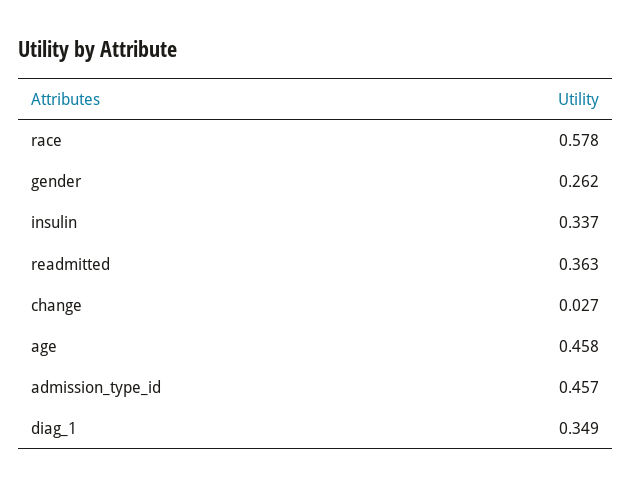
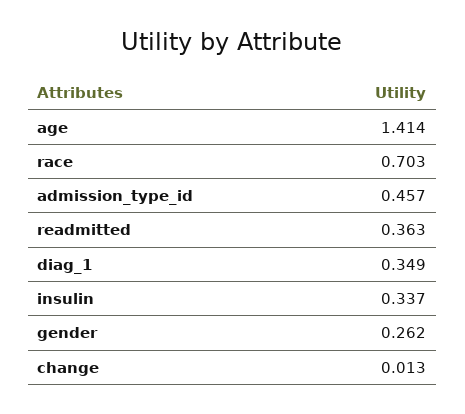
  {
-   "race": 0.578,
+   "race": 0.703,
    "gender": 0.262,
    "insulin": 0.337,
    "readmitted": 0.363,
-   "change": 0.027,
+   "change": 0.013,
-   "age": 0.458,
+   "age": 1.414,
    "admission_type_id": 0.457,
    "diag_1": 0.349
  }

